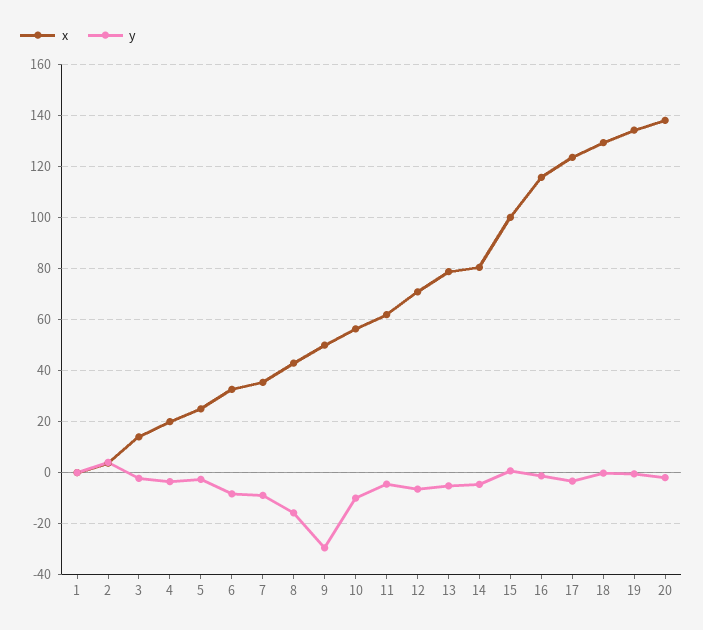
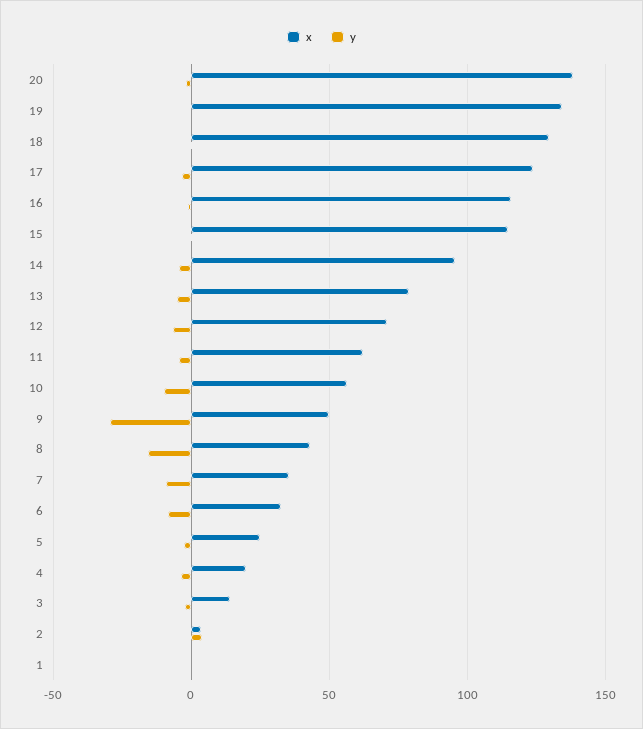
  {
    "x": {
      "1": 0,
      "2": 2.5,
      "3": 15,
      "4": 20,
      "5": 25,
      "6": 32.5,
      "7": 35,
      "8": 42.5,
      "9": 50,
      "10": 57.5,
      "11": 62.5,
      "12": 70,
      "13": 80,
-     "14": 80,
+     "14": 95,
-     "15": 100,
+     "15": 115,
      "16": 115,
      "17": 122.5,
      "18": 130,
      "19": 135,
      "20": 137.5
    },
    "y": {
      "1": 0,
      "2": 5,
      "3": -2.5,
      "4": -2.5,
      "5": -2.5,
      "6": -7.5,
      "7": -10,
      "8": -15,
      "9": -30,
      "10": -10,
      "11": -5,
      "12": -7.5,
      "13": -5,
      "14": -5,
      "15": 0,
      "16": -2.5,
      "17": -2.5,
      "18": 0,
      "19": 0,
      "20": -2.5
    }
  }

